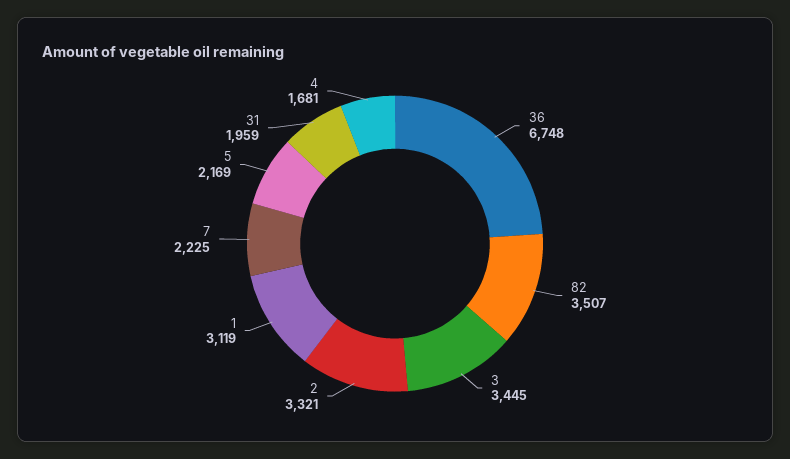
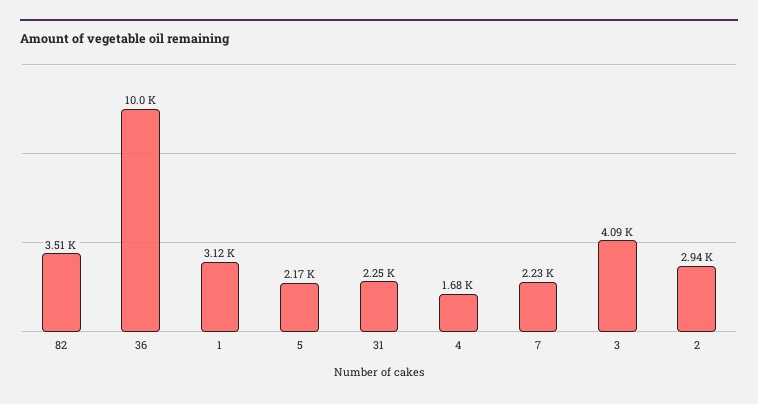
  {
-   "36": 6748,
+   "36": 10000,
    "82": 3507,
-   "3": 3445,
+   "3": 4090,
-   "2": 3321,
+   "2": 2940,
    "1": 3119,
    "7": 2225,
    "5": 2169,
-   "31": 1959,
+   "31": 2250,
    "4": 1681
  }

